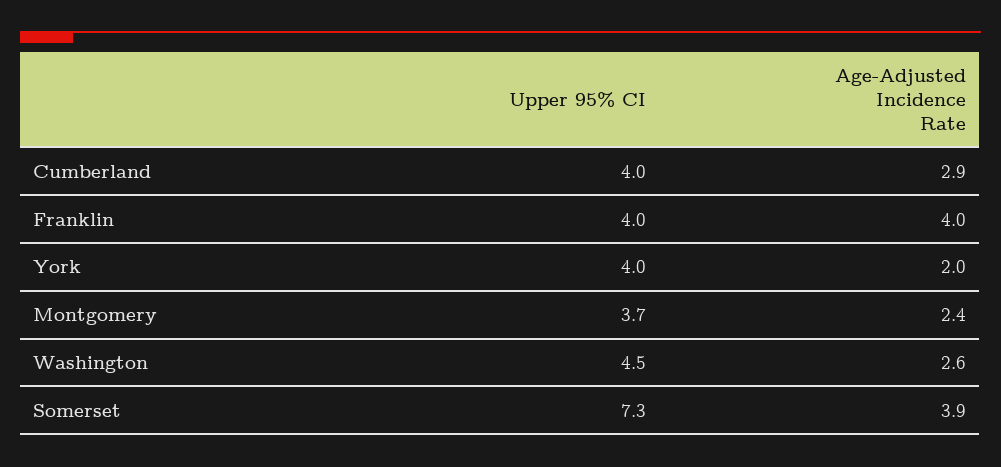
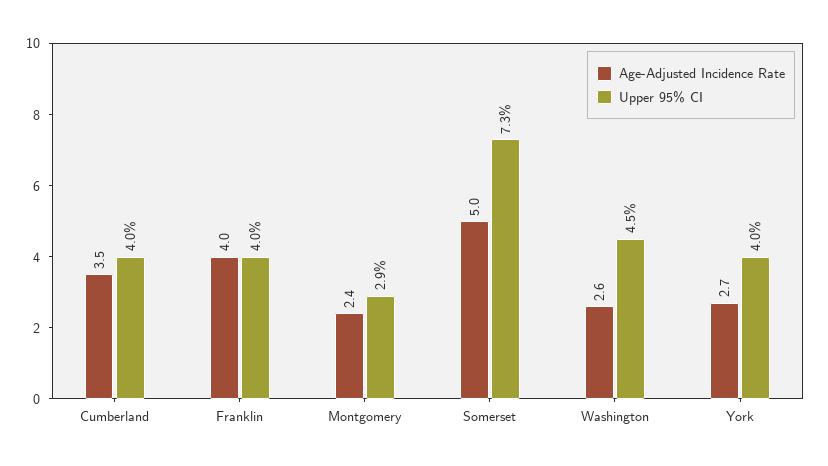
  {
    "Upper 95% CI": {
      "Cumberland": 4,
      "Franklin": 4,
      "York": 4,
-     "Montgomery": 3.7,
+     "Montgomery": 2.9,
      "Washington": 4.5,
      "Somerset": 7.3
    },
    "Age-Adjusted Incidence Rate": {
-     "Cumberland": 2.9,
+     "Cumberland": 3.5,
      "Franklin": 4,
-     "York": 2,
+     "York": 2.7,
      "Montgomery": 2.4,
      "Washington": 2.6,
-     "Somerset": 3.9
+     "Somerset": 5
    }
  }

